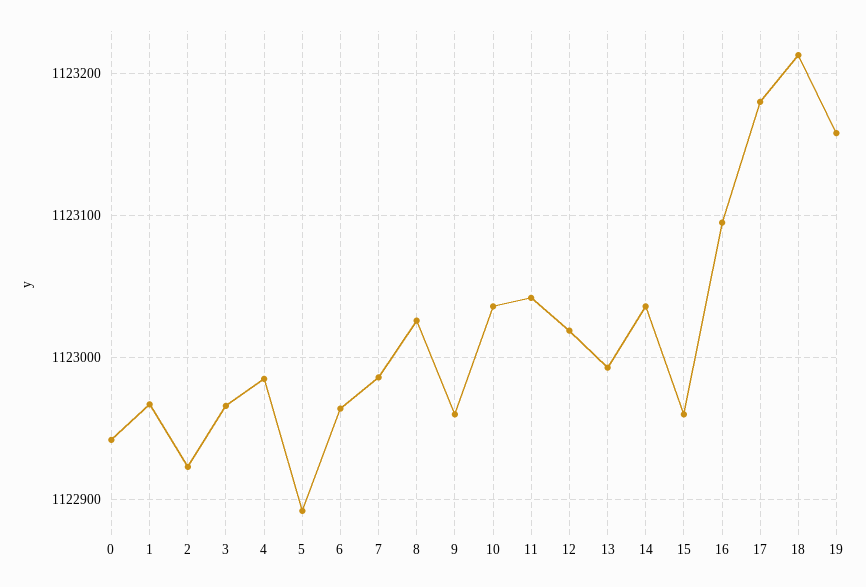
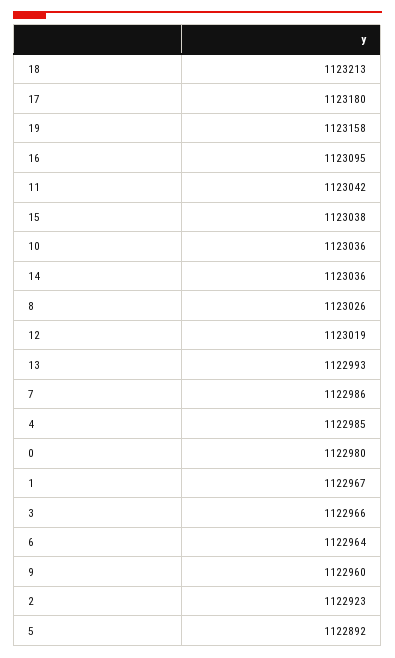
  {
-   "0": 1122940,
+   "0": 1122980,
    "1": 1122967,
    "2": 1122923,
    "3": 1122966,
    "4": 1122985,
    "5": 1122892,
    "6": 1122964,
    "7": 1122986,
    "8": 1123026,
    "9": 1122960,
    "10": 1123036,
    "11": 1123042,
    "12": 1123019,
    "13": 1122993,
    "14": 1123036,
-   "15": 1122960,
+   "15": 1123038,
    "16": 1123095,
    "17": 1123180,
    "18": 1123213,
    "19": 1123158
  }

